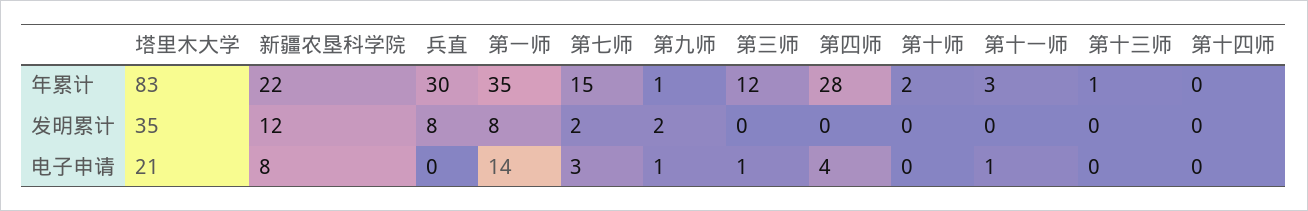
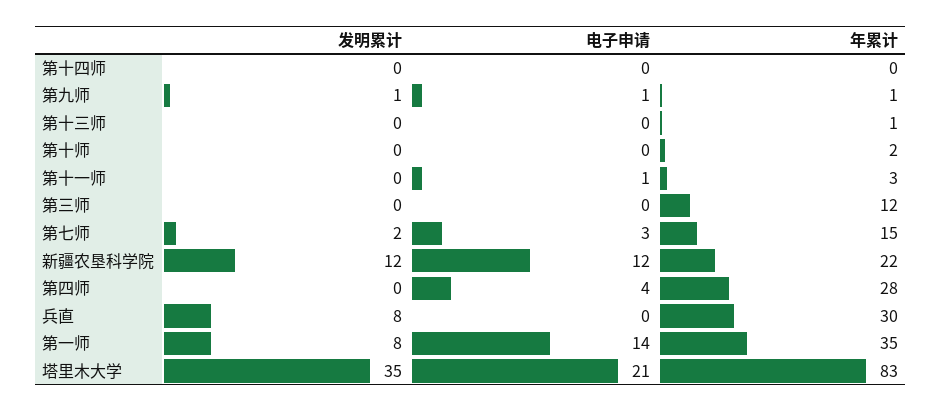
  {
    "塔里木大学": {
      "年累计": 83,
      "发明累计": 35,
      "电子申请": 21
    },
    "新疆农垦科学院": {
      "年累计": 22,
      "发明累计": 12,
-     "电子申请": 8
+     "电子申请": 12
    },
    "兵直": {
      "年累计": 30,
      "发明累计": 8,
      "电子申请": 0
    },
    "第一师": {
      "年累计": 35,
      "发明累计": 8,
      "电子申请": 14
    },
    "第七师": {
      "年累计": 15,
      "发明累计": 2,
      "电子申请": 3
    },
    "第九师": {
      "年累计": 1,
-     "发明累计": 2,
+     "发明累计": 1,
      "电子申请": 1
    },
    "第三师": {
      "年累计": 12,
      "发明累计": 0,
-     "电子申请": 1
+     "电子申请": 0
    },
    "第四师": {
      "年累计": 28,
      "发明累计": 0,
      "电子申请": 4
    },
    "第十师": {
      "年累计": 2,
      "发明累计": 0,
      "电子申请": 0
    },
    "第十一师": {
      "年累计": 3,
      "发明累计": 0,
      "电子申请": 1
    },
    "第十三师": {
      "年累计": 1,
      "发明累计": 0,
      "电子申请": 0
    },
    "第十四师": {
      "年累计": 0,
      "发明累计": 0,
      "电子申请": 0
    }
  }

